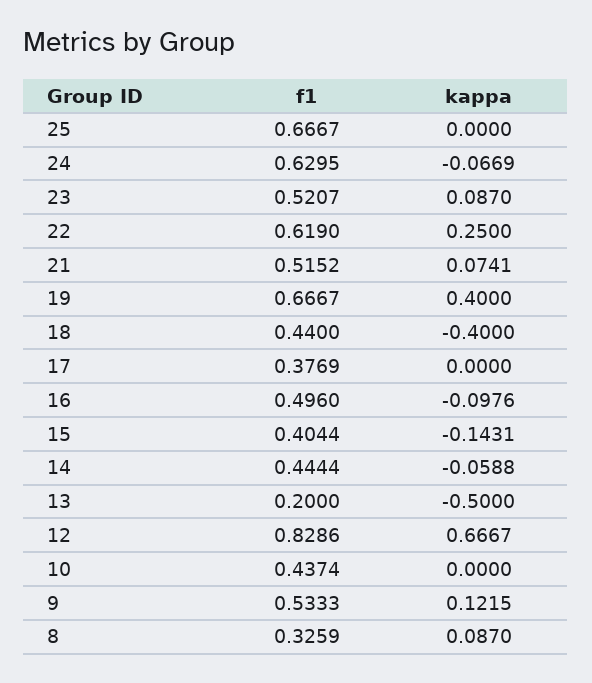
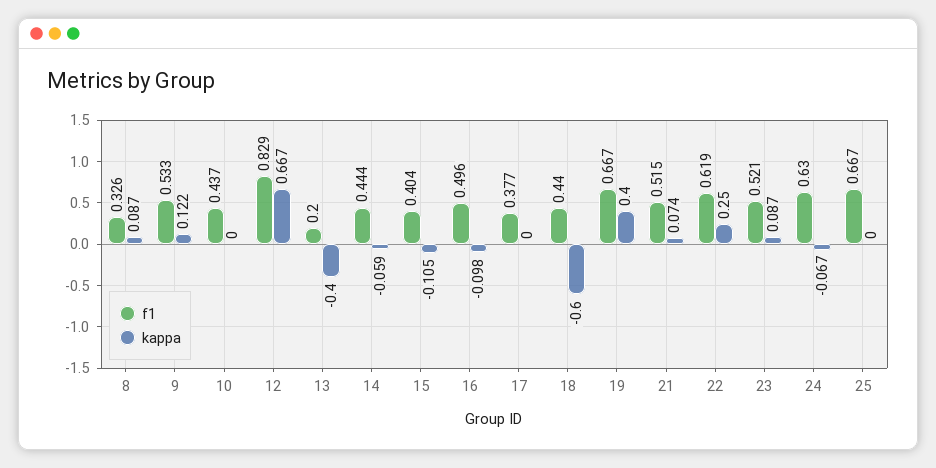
  {
    "f1": {
      "25": 0.6667,
      "24": 0.6295,
      "23": 0.5207,
      "22": 0.619,
      "21": 0.5152,
      "19": 0.6667,
      "18": 0.44,
      "17": 0.3769,
      "16": 0.496,
      "15": 0.4044,
      "14": 0.4444,
      "13": 0.2,
      "12": 0.8286,
      "10": 0.4374,
      "9": 0.5333,
      "8": 0.3259
    },
    "kappa": {
      "25": 0,
      "24": -0.0669,
      "23": 0.087,
      "22": 0.25,
      "21": 0.0741,
      "19": 0.4,
-     "18": -0.4,
+     "18": -0.6,
      "17": 0,
      "16": -0.0976,
-     "15": -0.1431,
+     "15": -0.105,
      "14": -0.0588,
-     "13": -0.5,
+     "13": -0.4,
      "12": 0.6667,
      "10": 0,
      "9": 0.1215,
      "8": 0.087
    }
  }

